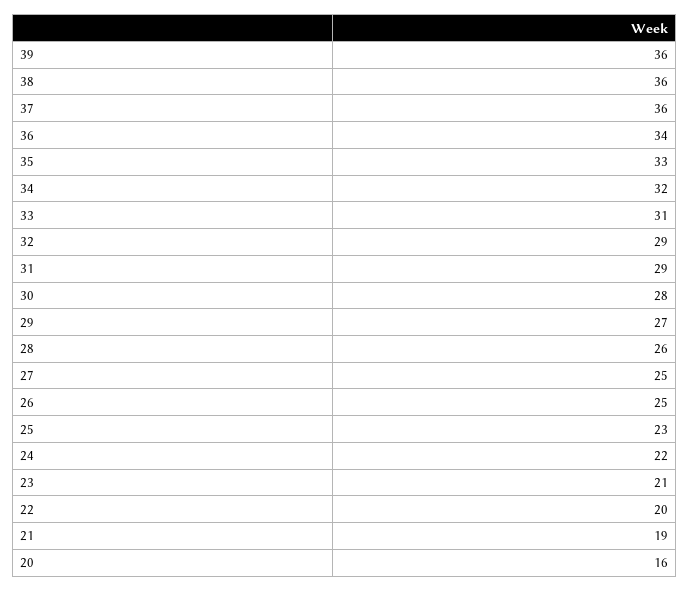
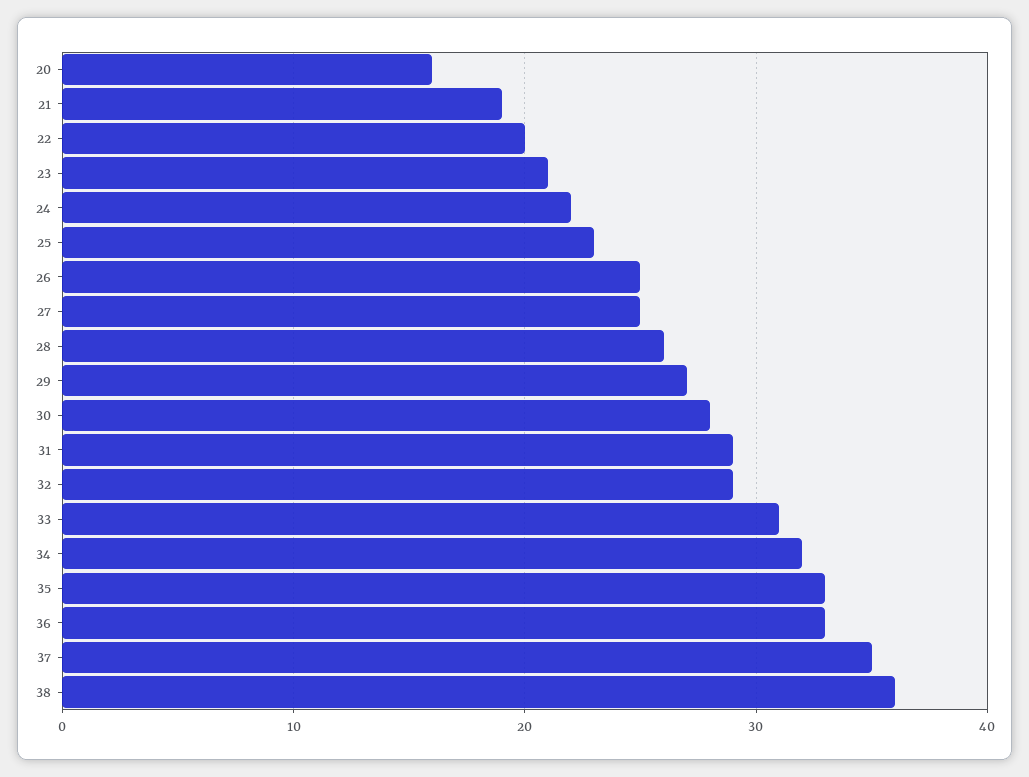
  {
-   "39": 36,
    "38": 36,
-   "37": 36,
+   "37": 35,
-   "36": 34,
+   "36": 33,
    "35": 33,
    "34": 32,
    "33": 31,
    "32": 29,
    "31": 29,
    "30": 28,
    "29": 27,
    "28": 26,
    "27": 25,
    "26": 25,
    "25": 23,
    "24": 22,
    "23": 21,
    "22": 20,
    "21": 19,
    "20": 16
  }

